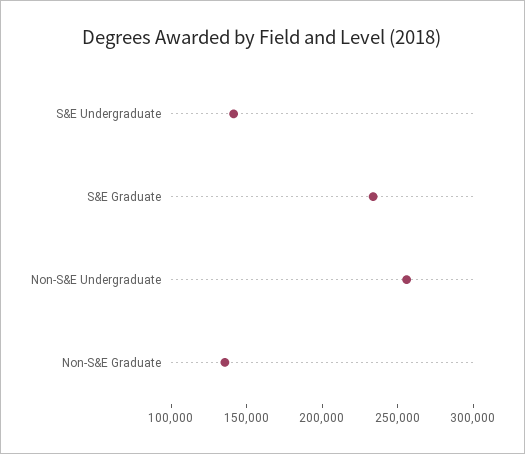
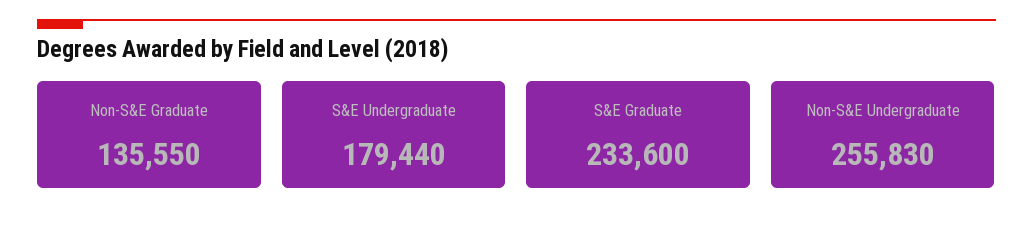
  {
-   "S&E Undergraduate": 140000,
+   "S&E Undergraduate": 179440,
    "S&E Graduate": 233600,
    "Non-S&E Undergraduate": 255830,
    "Non-S&E Graduate": 135550
  }

